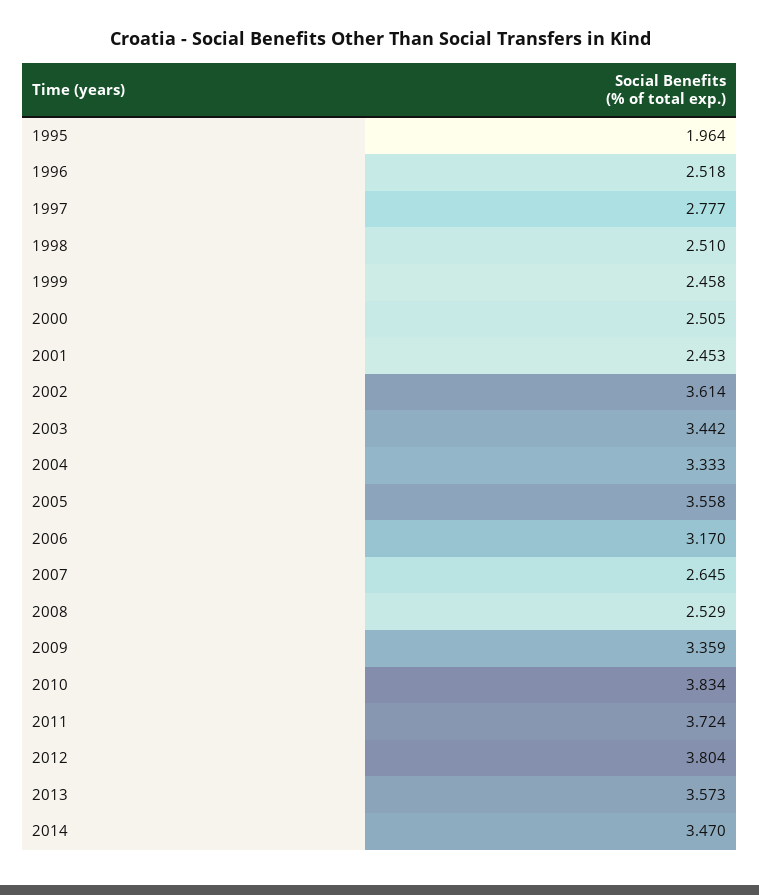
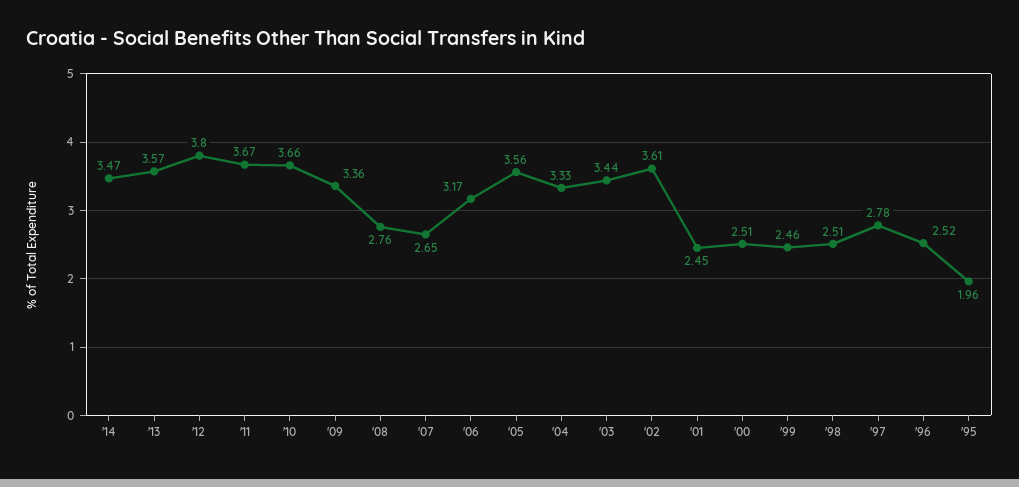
  {
    "1995": 1.964,
    "1996": 2.518,
    "1997": 2.777,
    "1998": 2.51,
    "1999": 2.458,
    "2000": 2.505,
    "2001": 2.453,
    "2002": 3.614,
    "2003": 3.442,
    "2004": 3.333,
    "2005": 3.558,
    "2006": 3.17,
    "2007": 2.645,
-   "2008": 2.529,
+   "2008": 2.76,
    "2009": 3.359,
-   "2010": 3.834,
+   "2010": 3.66,
-   "2011": 3.724,
+   "2011": 3.67,
    "2012": 3.804,
    "2013": 3.573,
    "2014": 3.47
  }

